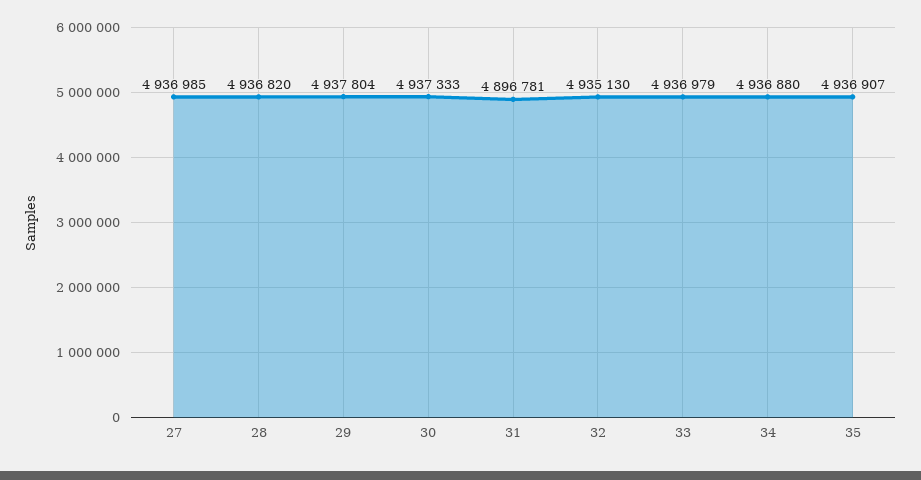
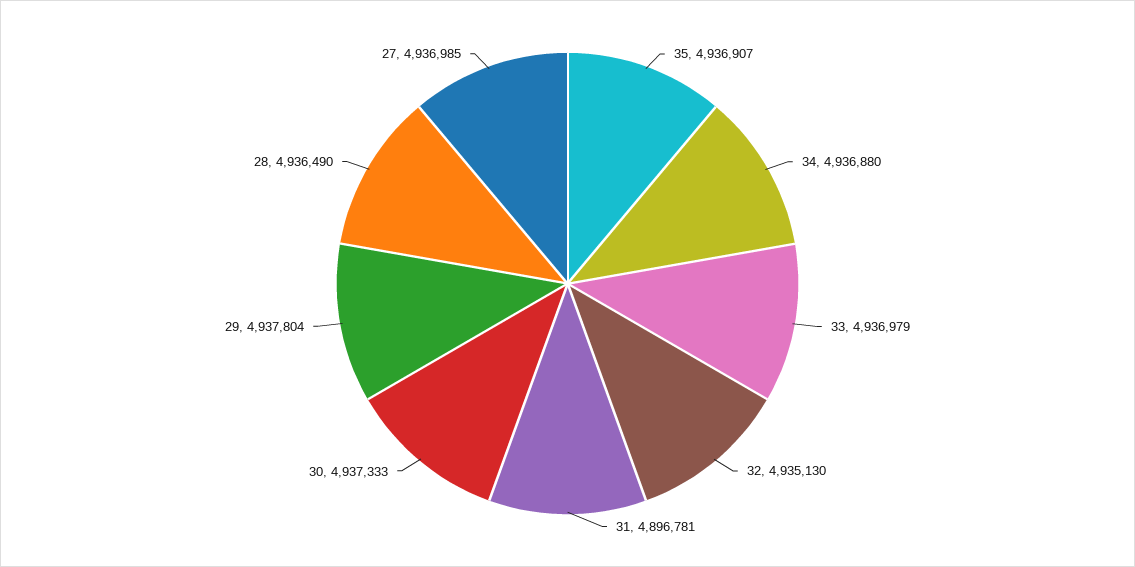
  {
    "27": 4936985,
-   "28": 4936820,
+   "28": 4936490,
    "29": 4937804,
    "30": 4937333,
    "31": 4896781,
    "32": 4935130,
    "33": 4936979,
    "34": 4936880,
    "35": 4936907
  }

